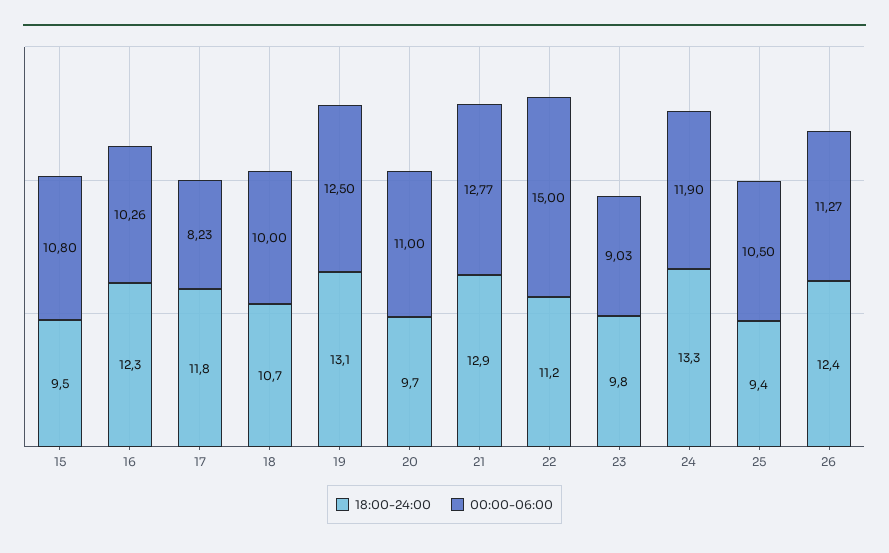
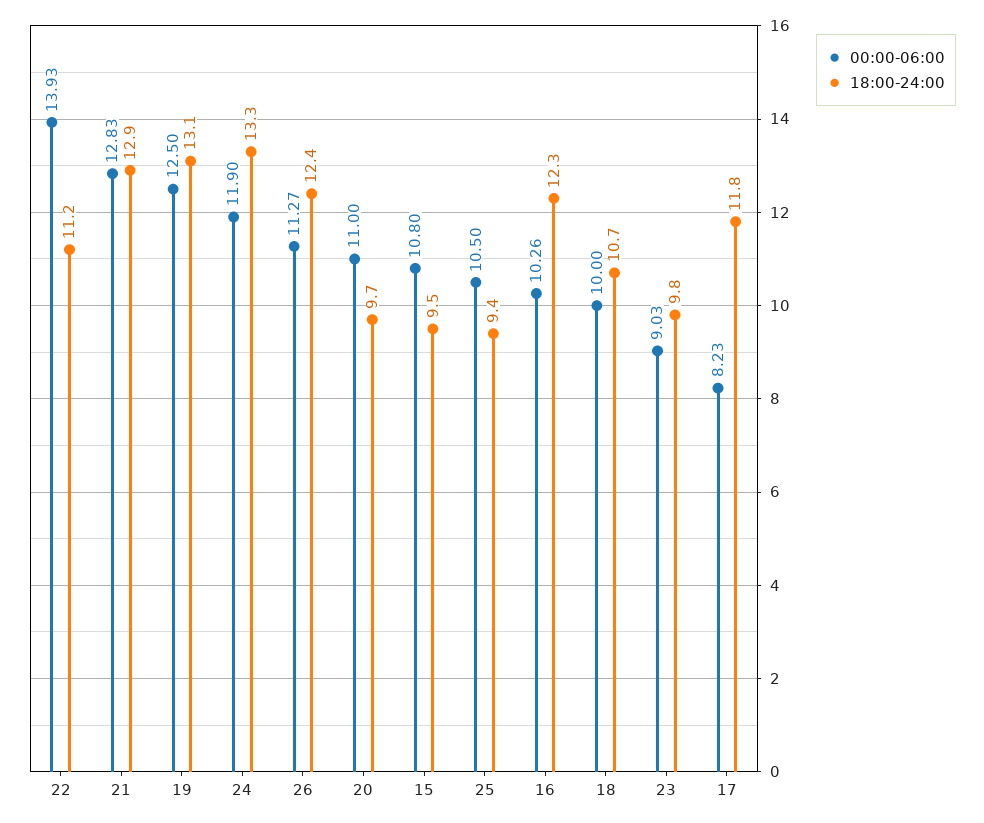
  {
    "18:00-24:00": {
      "15": 9.5,
      "16": 12.3,
      "17": 11.8,
      "18": 10.7,
      "19": 13.1,
      "20": 9.7,
      "21": 12.9,
      "22": 11.2,
      "23": 9.8,
      "24": 13.3,
      "25": 9.4,
      "26": 12.4
    },
    "00:00-06:00": {
      "15": 10.8,
      "16": 10.26,
      "17": 8.23,
      "18": 10,
      "19": 12.5,
      "20": 11,
-     "21": 12.77,
+     "21": 12.83,
-     "22": 15,
+     "22": 13.93,
      "23": 9.03,
      "24": 11.9,
      "25": 10.5,
      "26": 11.27
    }
  }

